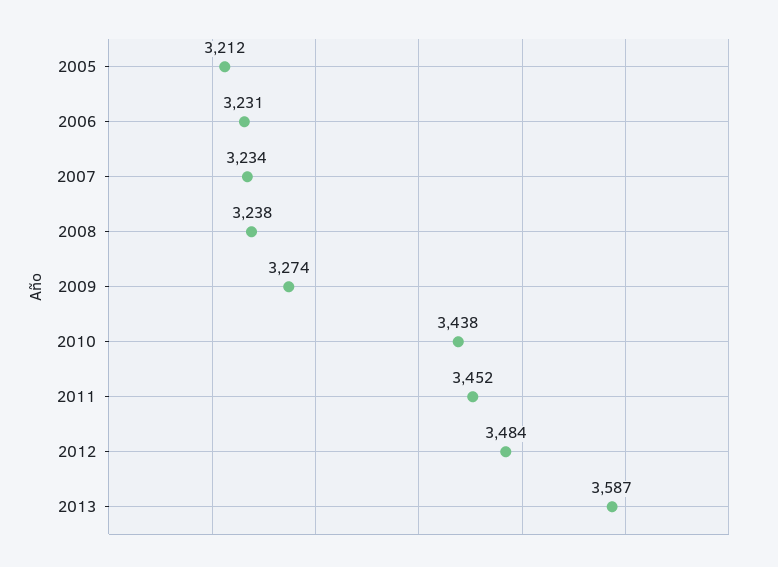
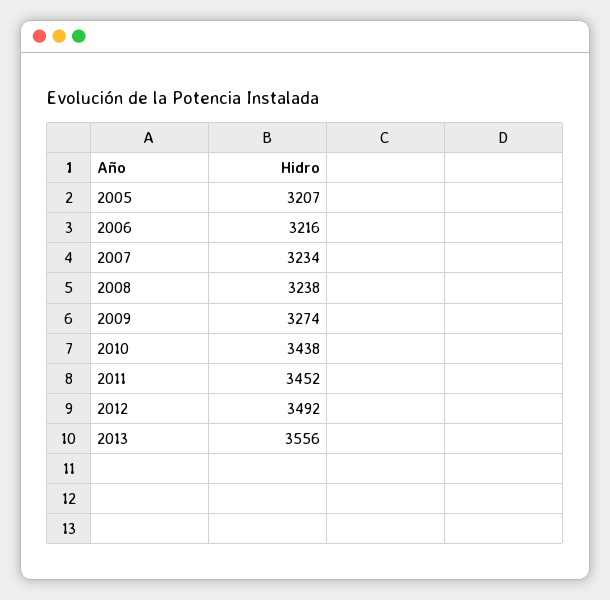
  {
-   "2005": 3212,
+   "2005": 3207,
-   "2006": 3231,
+   "2006": 3216,
    "2007": 3234,
    "2008": 3238,
    "2009": 3274,
    "2010": 3438,
    "2011": 3452,
-   "2012": 3484,
+   "2012": 3492,
-   "2013": 3587
+   "2013": 3556
  }

